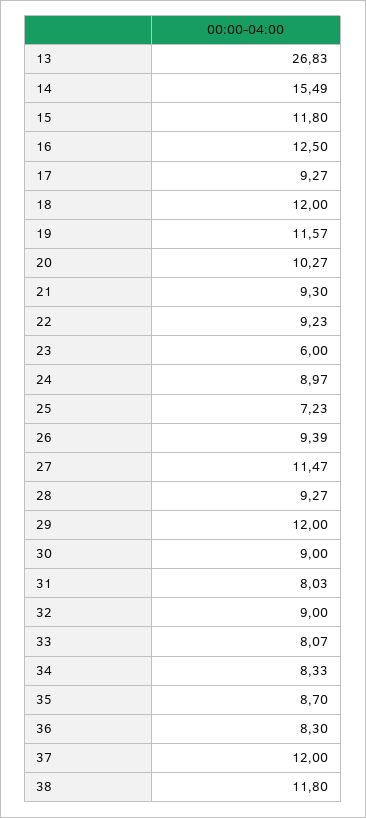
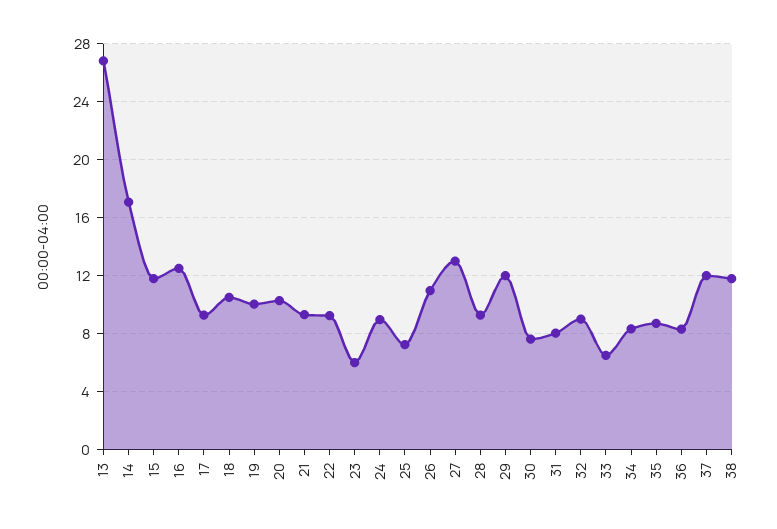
  {
    "13": 26.83,
-   "14": 15.49,
+   "14": 17,
    "15": 11.8,
    "16": 12.5,
    "17": 9.27,
-   "18": 12,
+   "18": 10.5,
-   "19": 11.57,
+   "19": 10,
    "20": 10.27,
    "21": 9.3,
    "22": 9.23,
    "23": 6,
    "24": 8.97,
    "25": 7.23,
-   "26": 9.39,
+   "26": 11,
-   "27": 11.47,
+   "27": 13,
    "28": 9.27,
    "29": 12,
-   "30": 9,
+   "30": 7.5,
    "31": 8.03,
    "32": 9,
-   "33": 8.07,
+   "33": 6.5,
    "34": 8.33,
    "35": 8.7,
    "36": 8.3,
    "37": 12,
    "38": 11.8
  }

